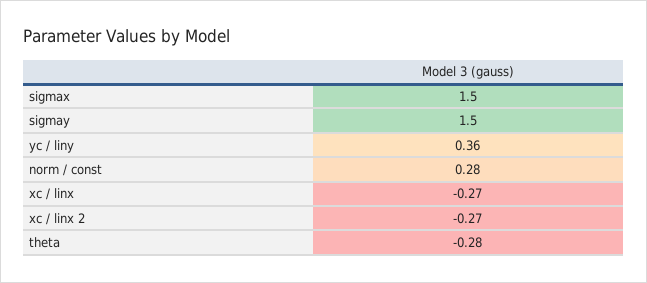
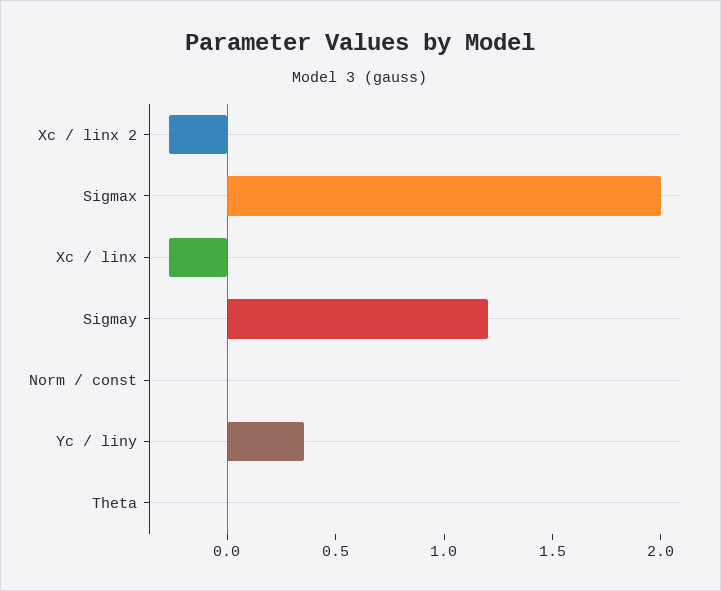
  {
-   "sigmax": 1.5,
+   "sigmax": 2,
-   "sigmay": 1.5,
+   "sigmay": 1.2,
    "yc / liny": 0.36,
-   "norm / const": 0.28,
+   "norm / const": 0,
    "xc / linx": -0.27,
    "xc / linx 2": -0.27,
-   "theta": -0.28
+   "theta": 0
  }

